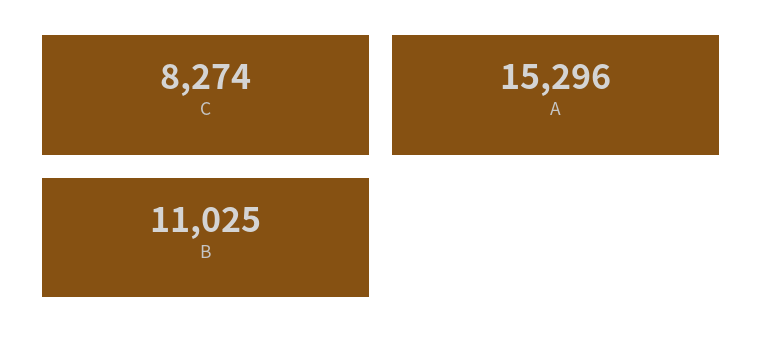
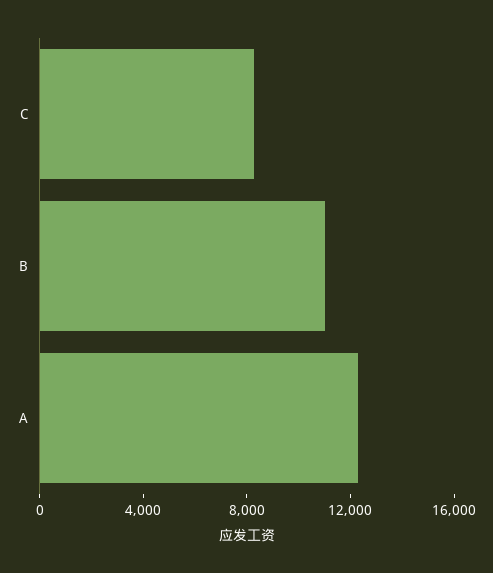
  {
    "C": 8274,
-   "A": 15296,
+   "A": 12000,
    "B": 11025
  }

